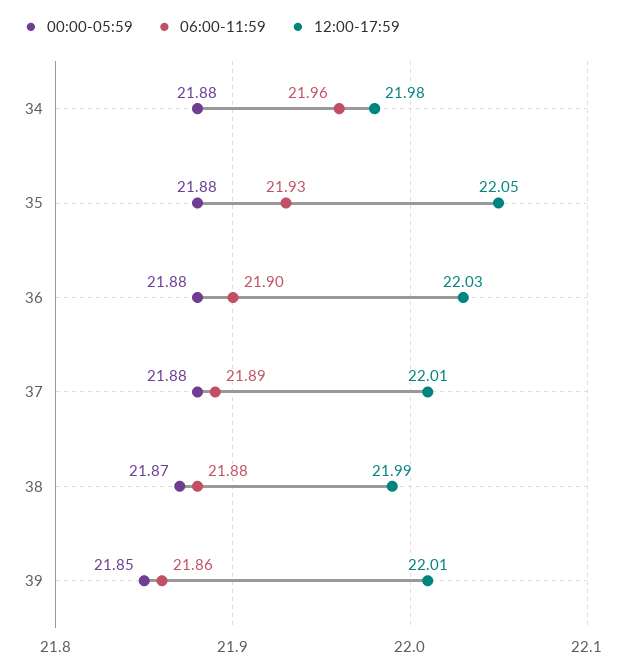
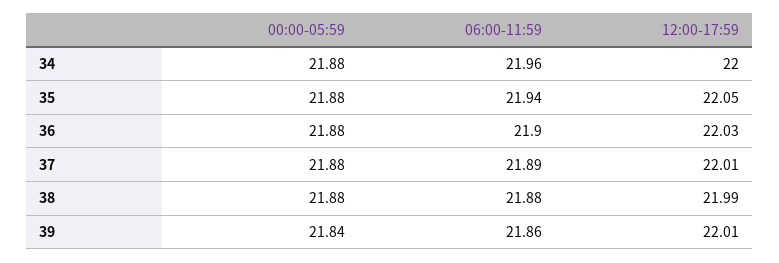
  {
    "00:00-05:59": {
      "34": 21.88,
      "35": 21.88,
      "36": 21.88,
      "37": 21.88,
-     "38": 21.87,
+     "38": 21.88,
-     "39": 21.85
+     "39": 21.84
    },
    "06:00-11:59": {
      "34": 21.96,
-     "35": 21.93,
+     "35": 21.94,
      "36": 21.9,
      "37": 21.89,
      "38": 21.88,
      "39": 21.86
    },
    "12:00-17:59": {
-     "34": 21.98,
+     "34": 22,
      "35": 22.05,
      "36": 22.03,
      "37": 22.01,
      "38": 21.99,
      "39": 22.01
    }
  }

